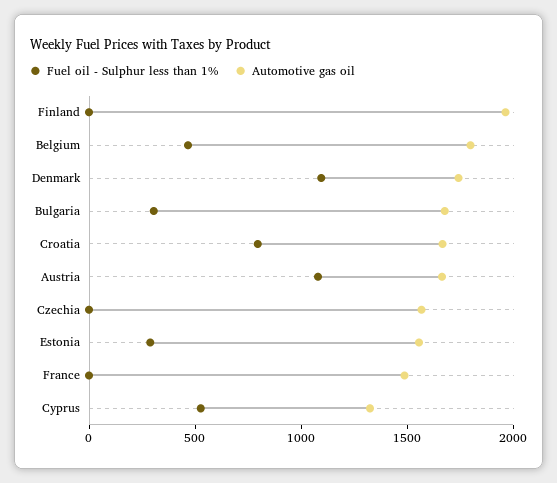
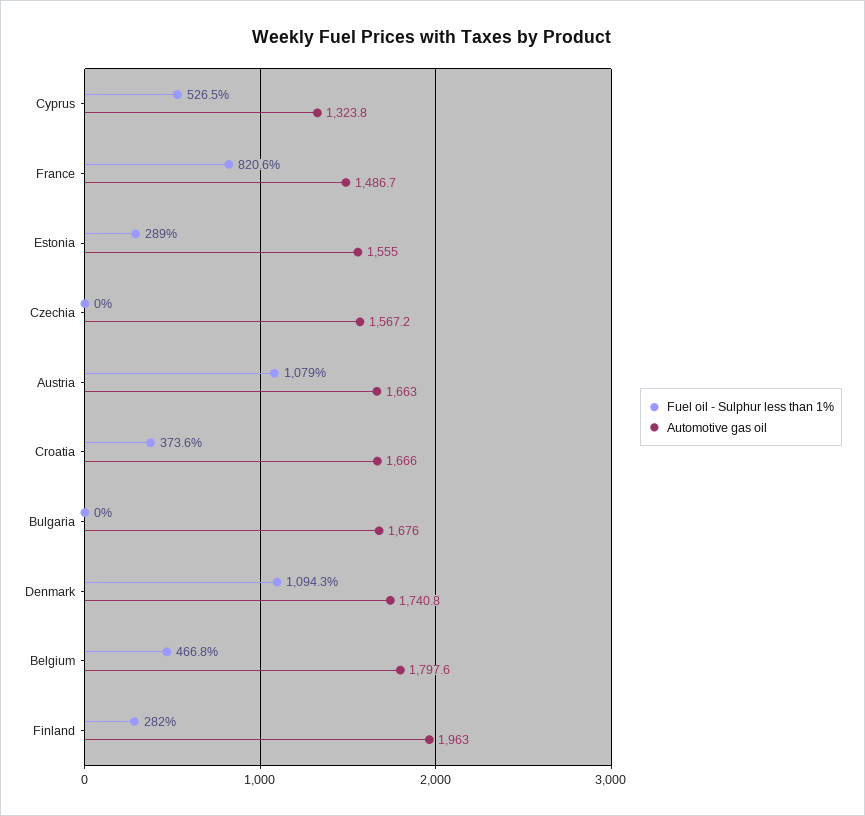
  {
    "Fuel oil - Sulphur less than 1%": {
-     "Finland": 0,
+     "Finland": 282,
      "Belgium": 466.8,
      "Denmark": 1094.3,
-     "Bulgaria": 300,
+     "Bulgaria": 0,
-     "Croatia": 800,
+     "Croatia": 373.6,
      "Austria": 1079,
      "Czechia": 0,
      "Estonia": 289,
-     "France": 0,
+     "France": 820.6,
      "Cyprus": 526.5
    },
    "Automotive gas oil": {
      "Finland": 1963,
      "Belgium": 1797.6,
      "Denmark": 1740.8,
      "Bulgaria": 1676,
      "Croatia": 1666,
      "Austria": 1663,
      "Czechia": 1567.2,
      "Estonia": 1555,
      "France": 1486.7,
      "Cyprus": 1323.8
    }
  }

